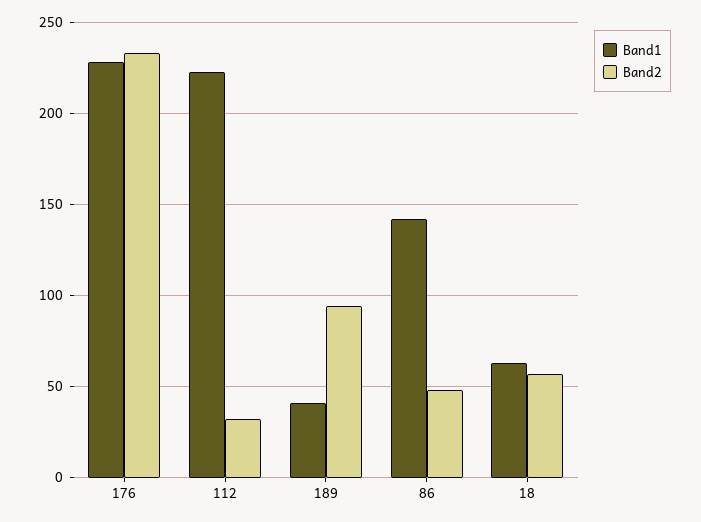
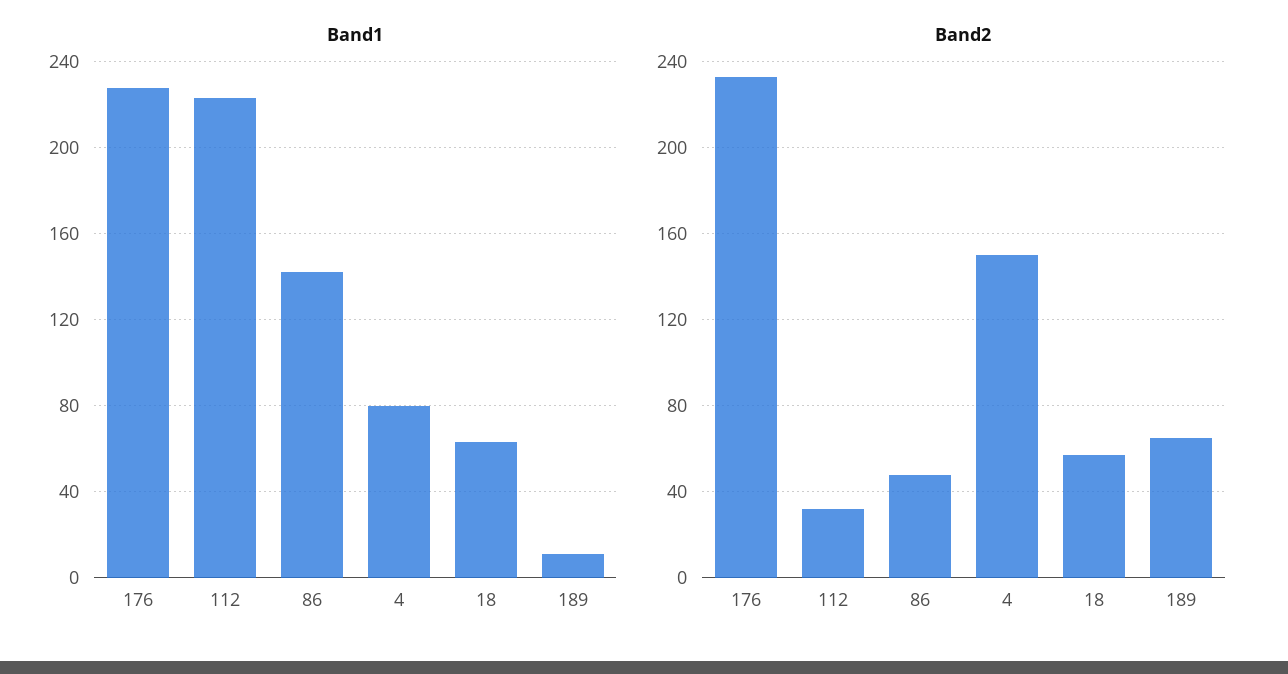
  {
    "Band1": {
      "176": 230,
      "112": 225,
-     "189": 40,
+     "189": 10,
      "86": 140,
-     "18": 65
+     "18": 65,
+     "4": 80
    },
    "Band2": {
      "176": 235,
      "112": 30,
-     "189": 95,
+     "189": 65,
      "86": 50,
-     "18": 55
+     "18": 55,
+     "4": 150
    }
  }

